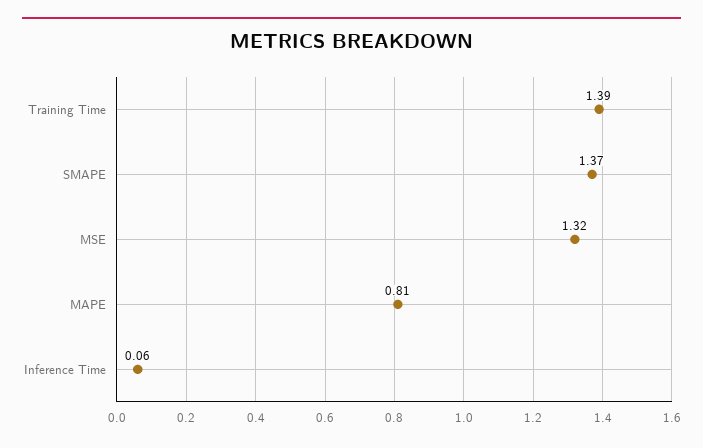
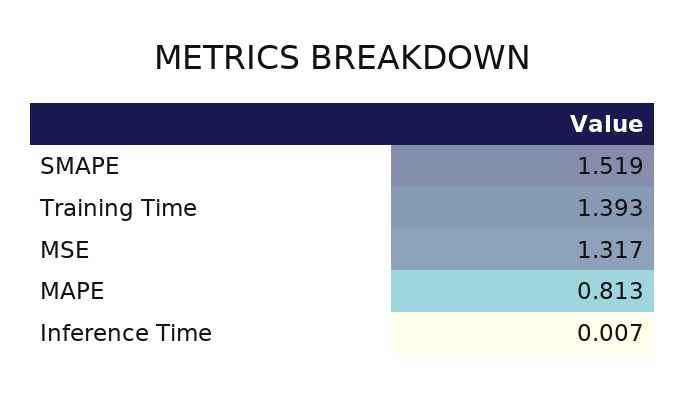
  {
    "Training Time": 1.393,
-   "SMAPE": 1.37,
+   "SMAPE": 1.519,
    "MSE": 1.317,
    "MAPE": 0.813,
-   "Inference Time": 0.06
+   "Inference Time": 0.007
  }

